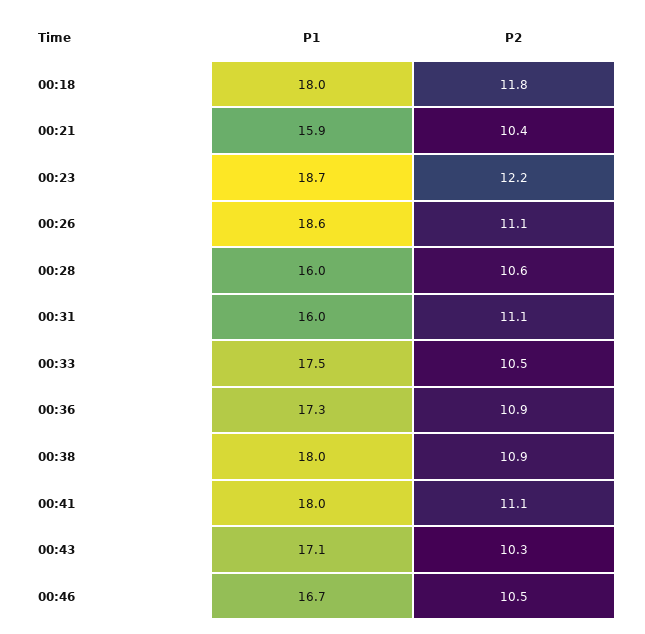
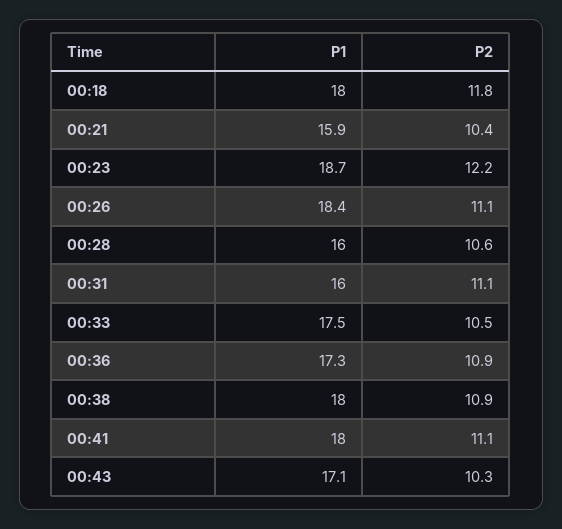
  {
    "P1": {
      "00:18": 18,
      "00:21": 15.9,
      "00:23": 18.7,
-     "00:26": 18.6,
+     "00:26": 18.4,
      "00:28": 16,
      "00:31": 16,
      "00:33": 17.5,
      "00:36": 17.3,
      "00:38": 18,
      "00:41": 18,
-     "00:43": 17.1,
+     "00:43": 17.1
-     "00:46": 16.7
    },
    "P2": {
      "00:18": 11.8,
      "00:21": 10.4,
      "00:23": 12.2,
      "00:26": 11.1,
      "00:28": 10.6,
      "00:31": 11.1,
      "00:33": 10.5,
      "00:36": 10.9,
      "00:38": 10.9,
      "00:41": 11.1,
-     "00:43": 10.3,
+     "00:43": 10.3
-     "00:46": 10.5
    }
  }

